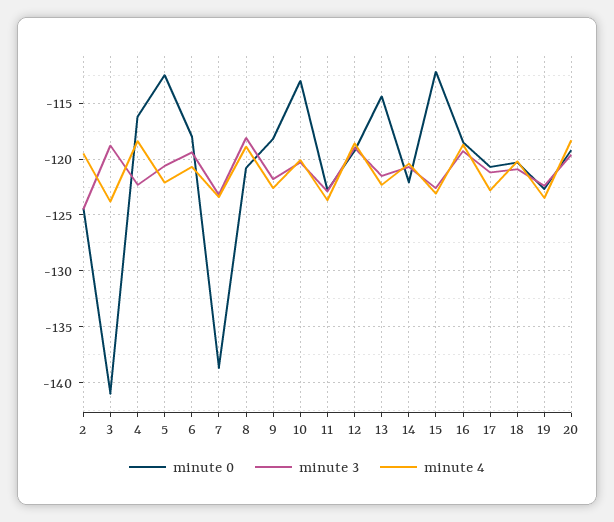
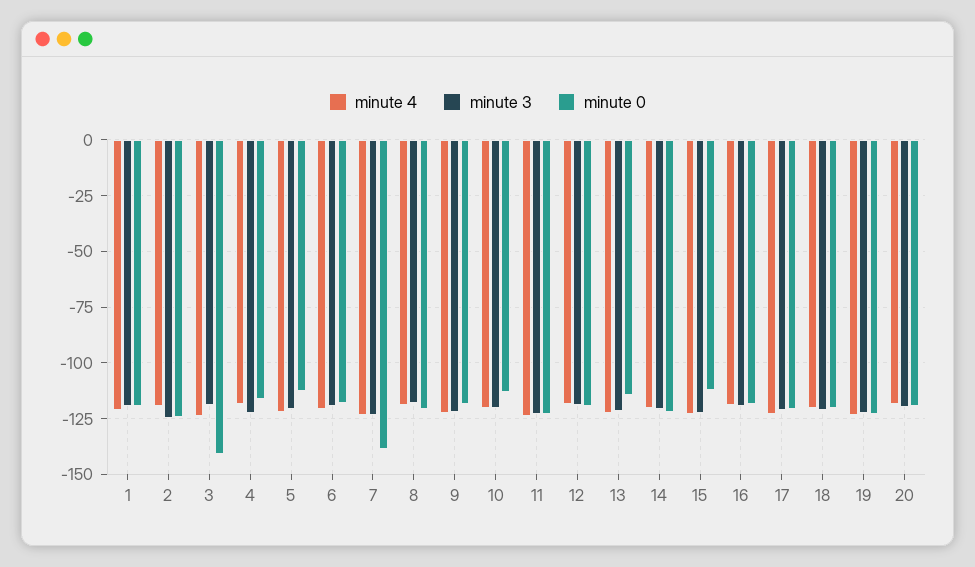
  {
    "minute 0": {
      "2": -124,
      "3": -141,
      "4": -116,
      "5": -113,
      "6": -118,
      "7": -139,
      "8": -121,
      "9": -118,
      "10": -113,
      "11": -123,
      "12": -119,
      "13": -114,
      "14": -122,
      "15": -112,
      "16": -119,
      "17": -121,
      "18": -120,
      "19": -123,
-     "20": -119
+     "20": -119,
+     "1": -120
    },
    "minute 3": {
      "2": -125,
      "3": -119,
      "4": -122,
      "5": -121,
      "6": -119,
      "7": -123,
      "8": -118,
      "9": -122,
      "10": -120,
      "11": -123,
      "12": -119,
      "13": -122,
      "14": -121,
      "15": -123,
      "16": -119,
      "17": -121,
      "18": -121,
      "19": -122,
-     "20": -120
+     "20": -120,
+     "1": -120
    },
    "minute 4": {
      "2": -120,
      "3": -124,
      "4": -118,
      "5": -122,
      "6": -121,
      "7": -123,
      "8": -119,
      "9": -123,
      "10": -120,
      "11": -124,
      "12": -119,
      "13": -122,
      "14": -120,
      "15": -123,
      "16": -119,
      "17": -123,
      "18": -120,
      "19": -124,
-     "20": -118
+     "20": -118,
+     "1": -120
    }
  }

